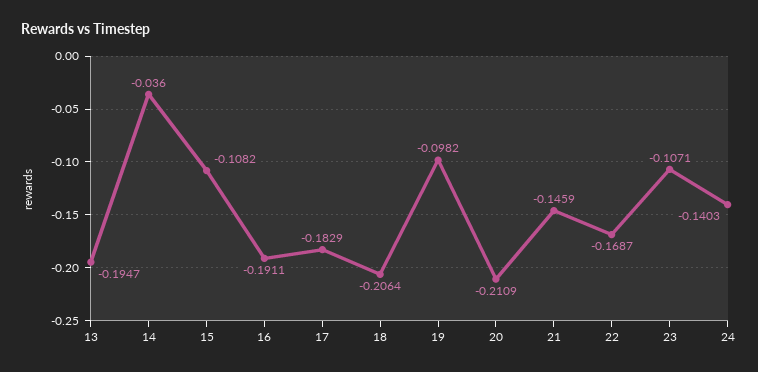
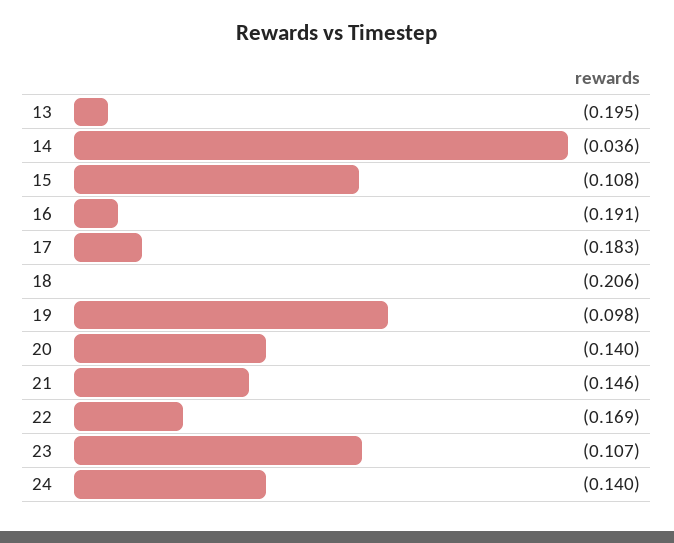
  {
    "13": -0.1947,
    "14": -0.036,
    "15": -0.1082,
    "16": -0.1911,
    "17": -0.1829,
    "18": -0.2064,
    "19": -0.0982,
-   "20": -0.2109,
+   "20": -0.14,
    "21": -0.1459,
    "22": -0.1687,
    "23": -0.1071,
    "24": -0.1403
  }

